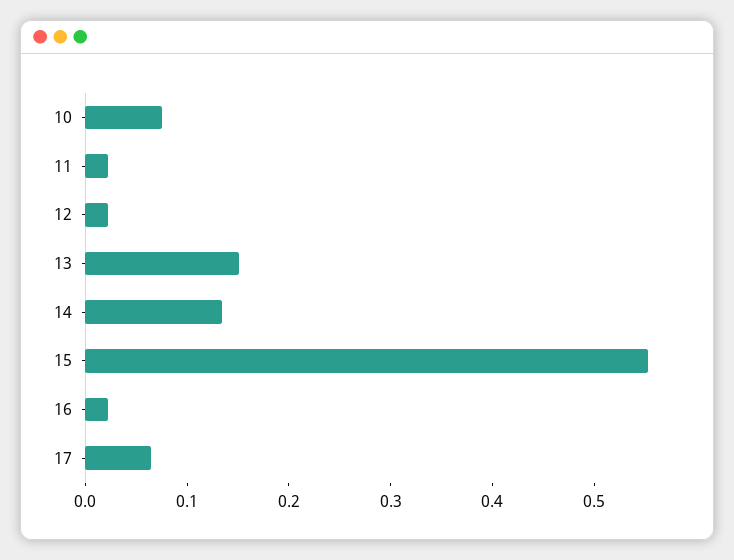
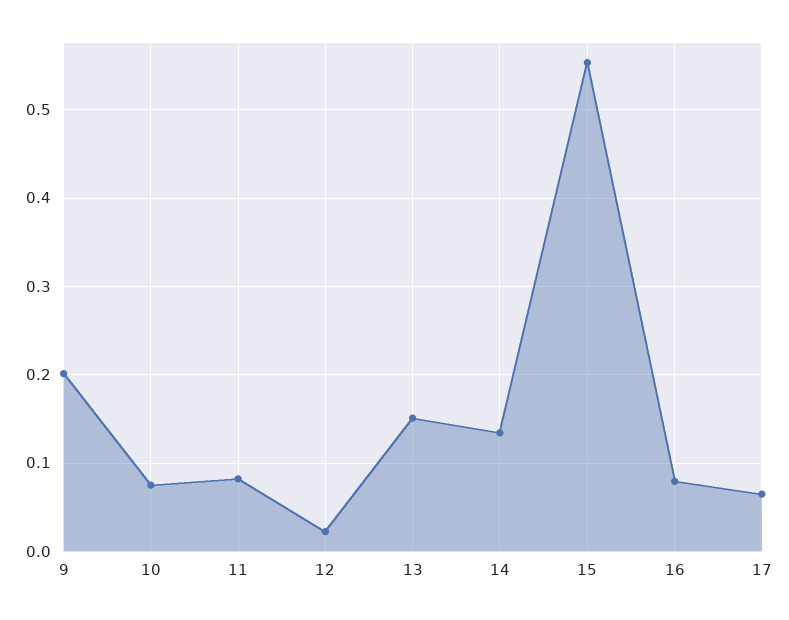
  {
    "10": 0.07,
-   "11": 0.02,
+   "11": 0.08,
    "12": 0.02,
    "13": 0.15,
    "14": 0.13,
    "15": 0.55,
-   "16": 0.02,
+   "16": 0.08,
-   "17": 0.06
+   "17": 0.06,
+   "9": 0.2
  }

